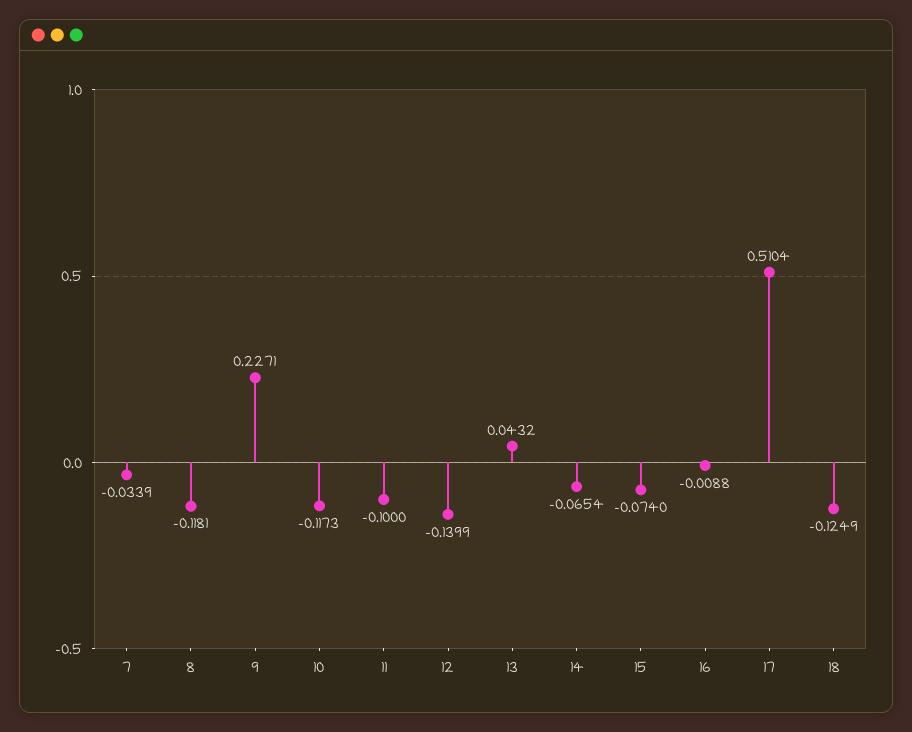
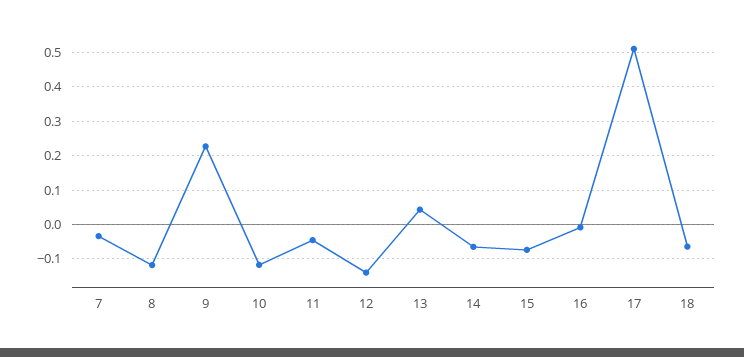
  {
    "7": -0.0339,
    "8": -0.1181,
    "9": 0.2271,
    "10": -0.1173,
-   "11": -0.1,
+   "11": -0.04,
    "12": -0.1399,
    "13": 0.0432,
    "14": -0.0654,
    "15": -0.074,
    "16": -0.0088,
    "17": 0.5104,
-   "18": -0.1249
+   "18": -0.06
  }

